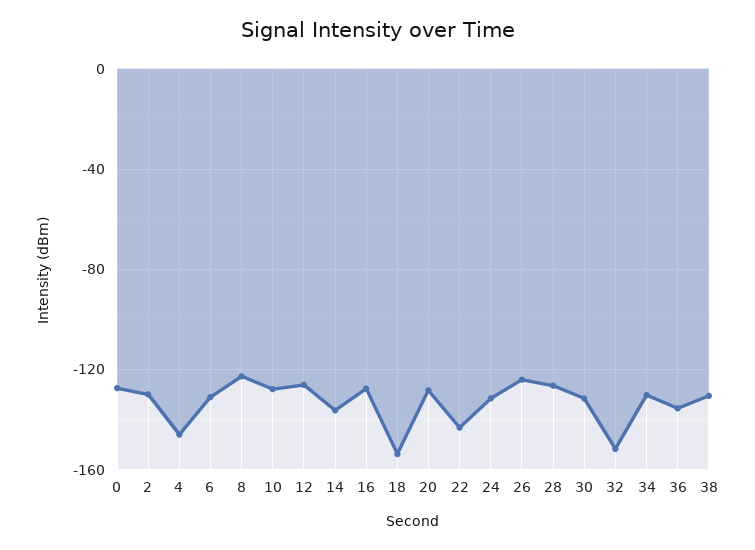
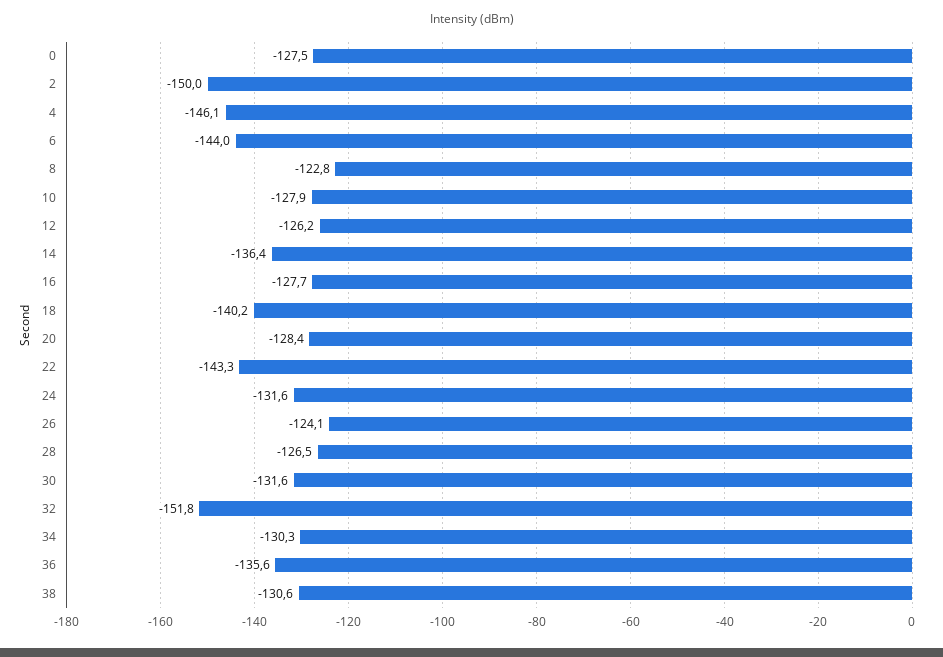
  {
    "0": -127.5,
-   "2": -130,
+   "2": -150,
    "4": -146.1,
-   "6": -130,
+   "6": -144,
    "8": -122.8,
    "10": -127.9,
    "12": -126.2,
    "14": -136.4,
    "16": -127.7,
-   "18": -155,
+   "18": -140.2,
    "20": -128.4,
    "22": -143.3,
    "24": -131.6,
    "26": -124.1,
    "28": -126.5,
    "30": -131.6,
    "32": -151.8,
    "34": -130.3,
    "36": -135.6,
    "38": -130.6
  }

